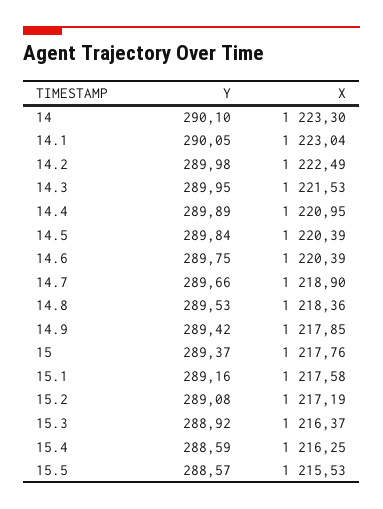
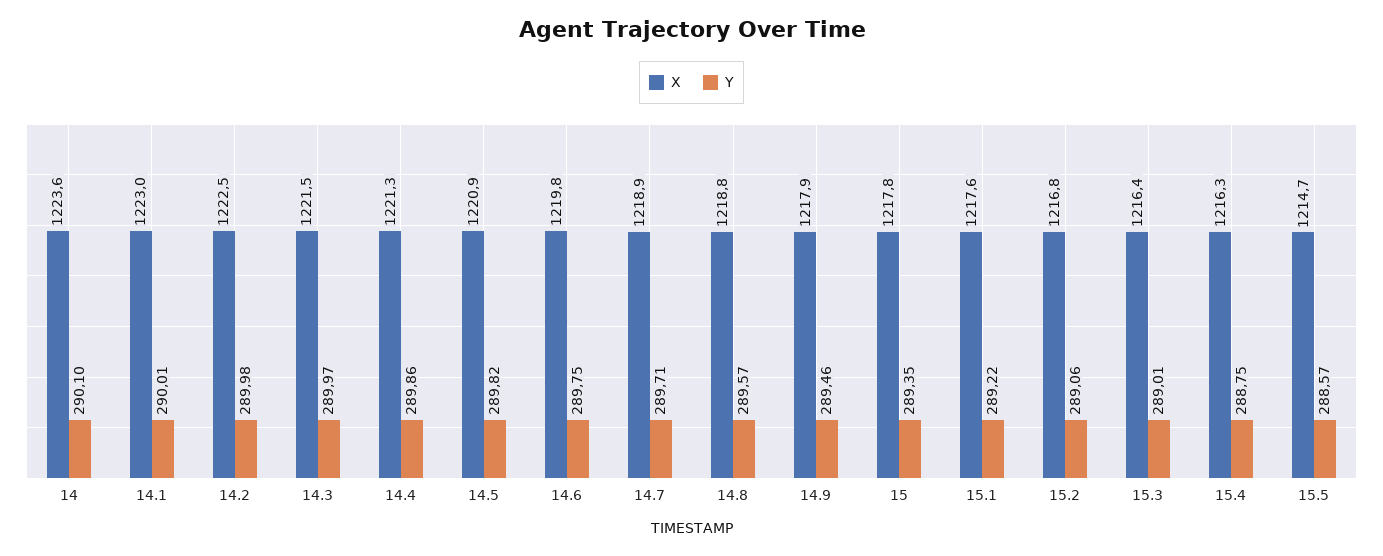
  {
    "Y": {
      "14": 290.1,
-     "14.1": 290.05,
+     "14.1": 290.01,
      "14.2": 289.98,
-     "14.3": 289.95,
+     "14.3": 289.97,
-     "14.4": 289.89,
+     "14.4": 289.86,
-     "14.5": 289.84,
+     "14.5": 289.82,
      "14.6": 289.75,
-     "14.7": 289.66,
+     "14.7": 289.71,
-     "14.8": 289.53,
+     "14.8": 289.57,
-     "14.9": 289.42,
+     "14.9": 289.46,
-     "15": 289.37,
+     "15": 289.35,
-     "15.1": 289.16,
+     "15.1": 289.22,
-     "15.2": 289.08,
+     "15.2": 289.06,
-     "15.3": 288.92,
+     "15.3": 289.01,
-     "15.4": 288.59,
+     "15.4": 288.75,
      "15.5": 288.57
    },
    "X": {
-     "14": 1223.3,
+     "14": 1223.6,
      "14.1": 1223.04,
      "14.2": 1222.49,
      "14.3": 1221.53,
-     "14.4": 1220.95,
+     "14.4": 1221.3,
-     "14.5": 1220.39,
+     "14.5": 1220.9,
-     "14.6": 1220.39,
+     "14.6": 1219.8,
      "14.7": 1218.9,
-     "14.8": 1218.36,
+     "14.8": 1218.8,
      "14.9": 1217.85,
      "15": 1217.76,
      "15.1": 1217.58,
-     "15.2": 1217.19,
+     "15.2": 1216.8,
      "15.3": 1216.37,
      "15.4": 1216.25,
-     "15.5": 1215.53
+     "15.5": 1214.7
    }
  }

